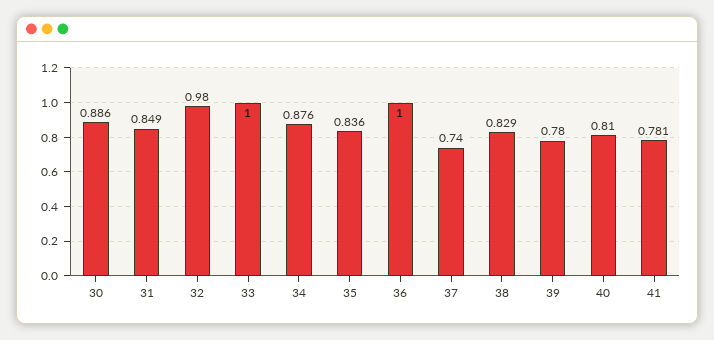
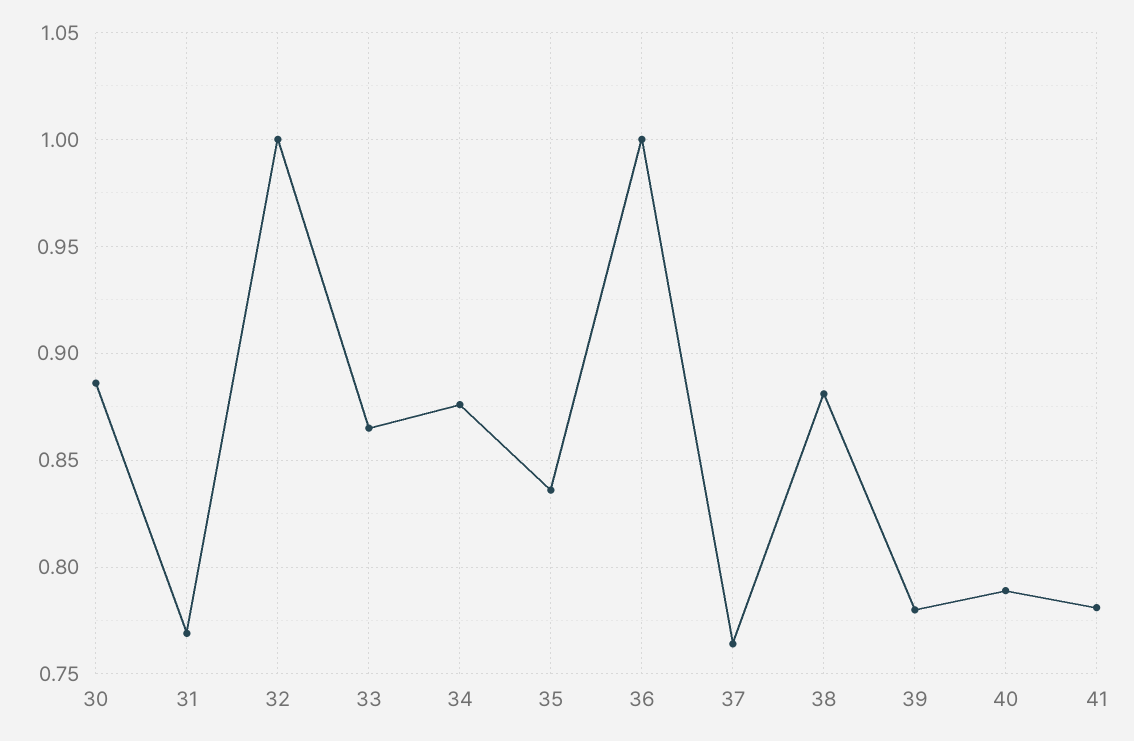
  {
    "30": 0.886,
-   "31": 0.849,
+   "31": 0.77,
-   "32": 0.98,
+   "32": 1,
-   "33": 1,
+   "33": 0.865,
    "34": 0.876,
    "35": 0.836,
    "36": 1,
-   "37": 0.74,
+   "37": 0.765,
-   "38": 0.829,
+   "38": 0.88,
    "39": 0.78,
-   "40": 0.81,
+   "40": 0.79,
    "41": 0.781
  }

